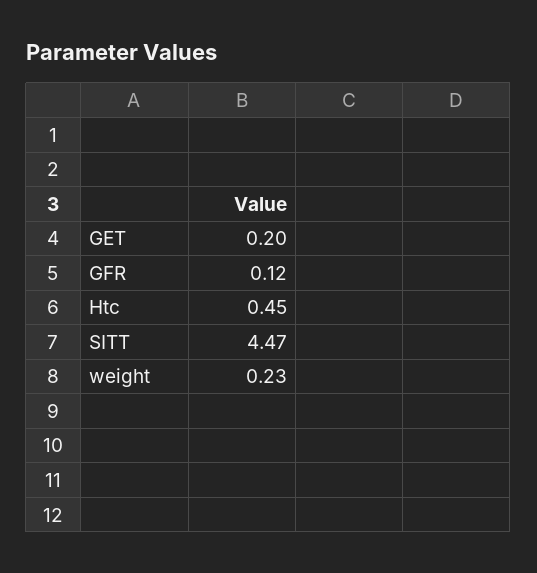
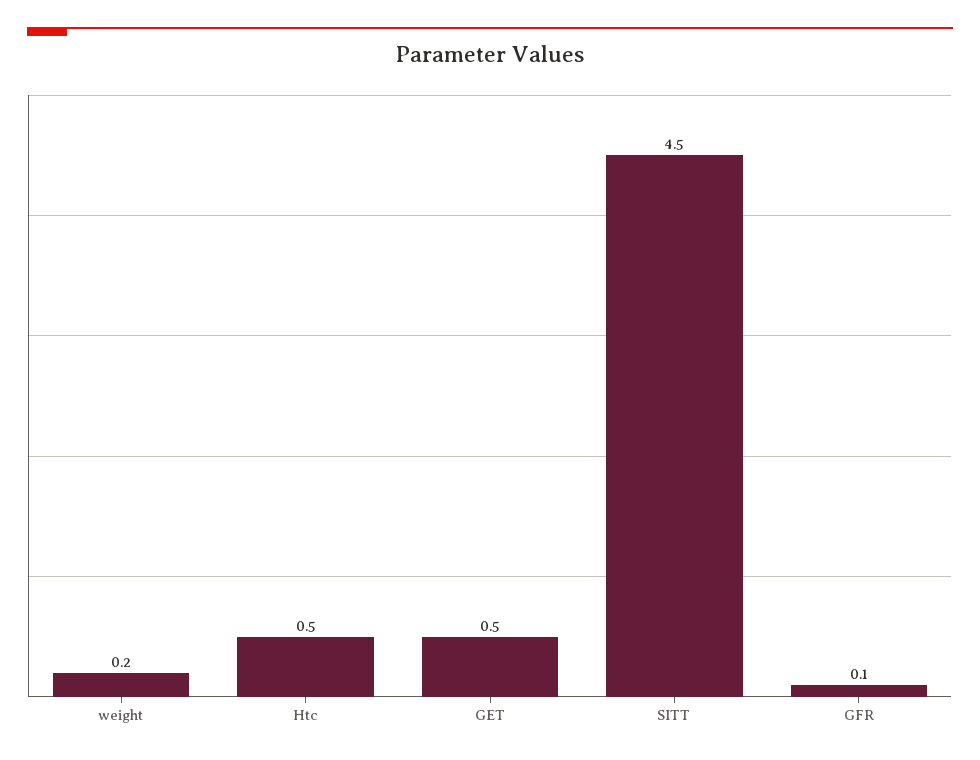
  {
-   "GET": 0.2,
+   "GET": 0.5,
    "GFR": 0.12,
    "Htc": 0.45,
    "SITT": 4.47,
    "weight": 0.23
  }

